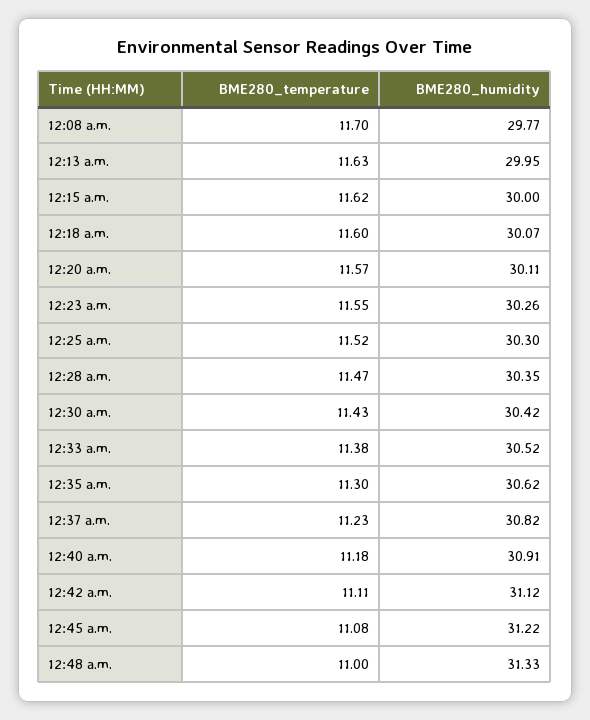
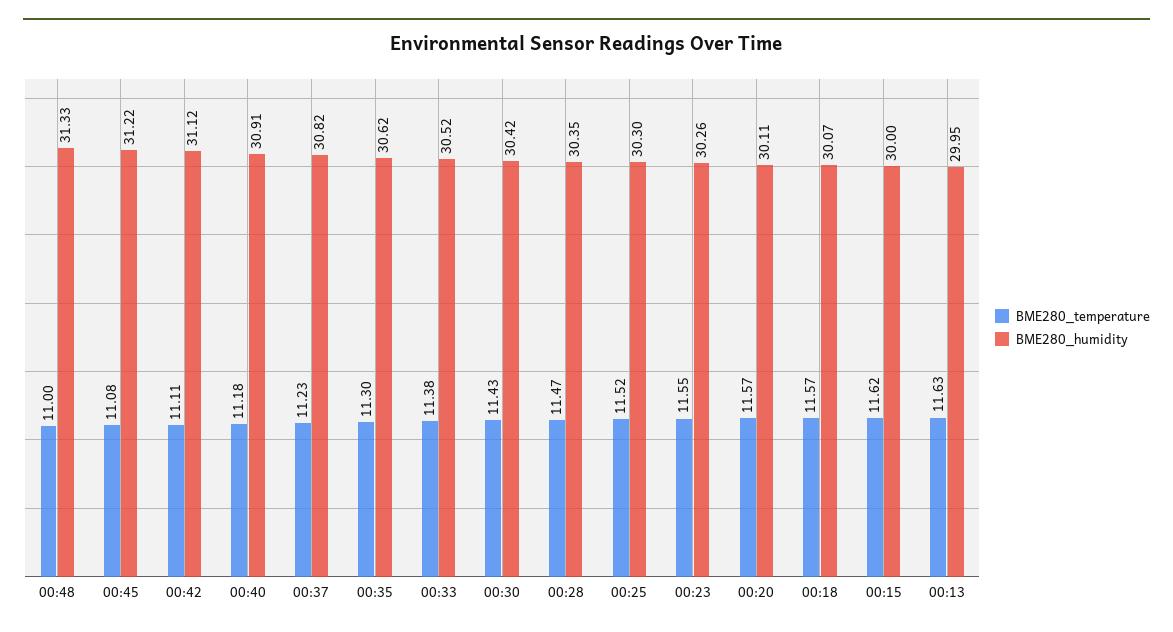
  {
    "BME280_temperature": {
-     "12:08 a.m.": 11.7,
      "12:13 a.m.": 11.63,
      "12:15 a.m.": 11.62,
-     "12:18 a.m.": 11.6,
+     "12:18 a.m.": 11.57,
      "12:20 a.m.": 11.57,
      "12:23 a.m.": 11.55,
      "12:25 a.m.": 11.52,
      "12:28 a.m.": 11.47,
      "12:30 a.m.": 11.43,
      "12:33 a.m.": 11.38,
      "12:35 a.m.": 11.3,
      "12:37 a.m.": 11.23,
      "12:40 a.m.": 11.18,
      "12:42 a.m.": 11.11,
      "12:45 a.m.": 11.08,
      "12:48 a.m.": 11
    },
    "BME280_humidity": {
-     "12:08 a.m.": 29.77,
      "12:13 a.m.": 29.95,
      "12:15 a.m.": 30,
      "12:18 a.m.": 30.07,
      "12:20 a.m.": 30.11,
      "12:23 a.m.": 30.26,
      "12:25 a.m.": 30.3,
      "12:28 a.m.": 30.35,
      "12:30 a.m.": 30.42,
      "12:33 a.m.": 30.52,
      "12:35 a.m.": 30.62,
      "12:37 a.m.": 30.82,
      "12:40 a.m.": 30.91,
      "12:42 a.m.": 31.12,
      "12:45 a.m.": 31.22,
      "12:48 a.m.": 31.33
    }
  }

